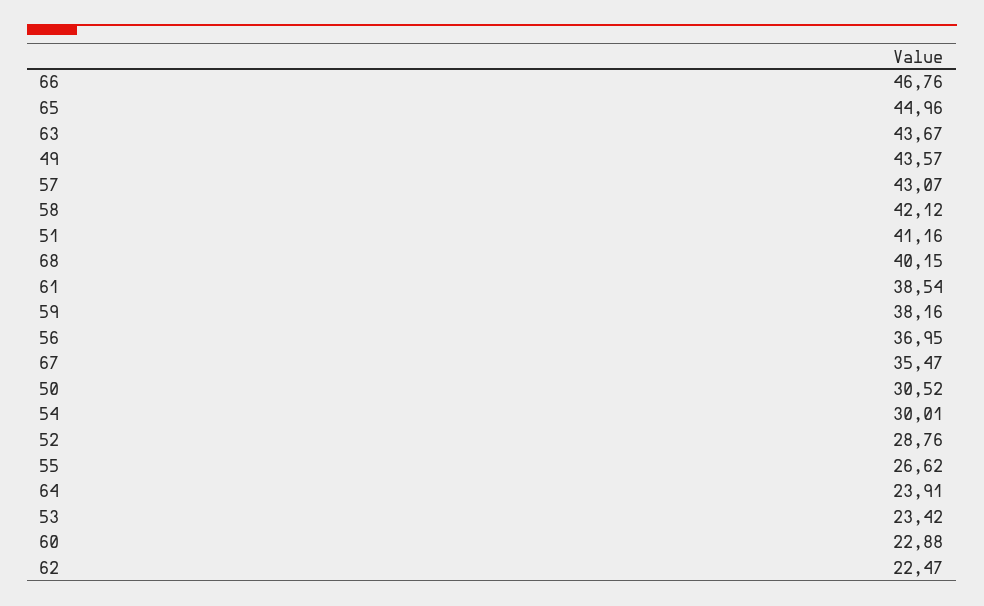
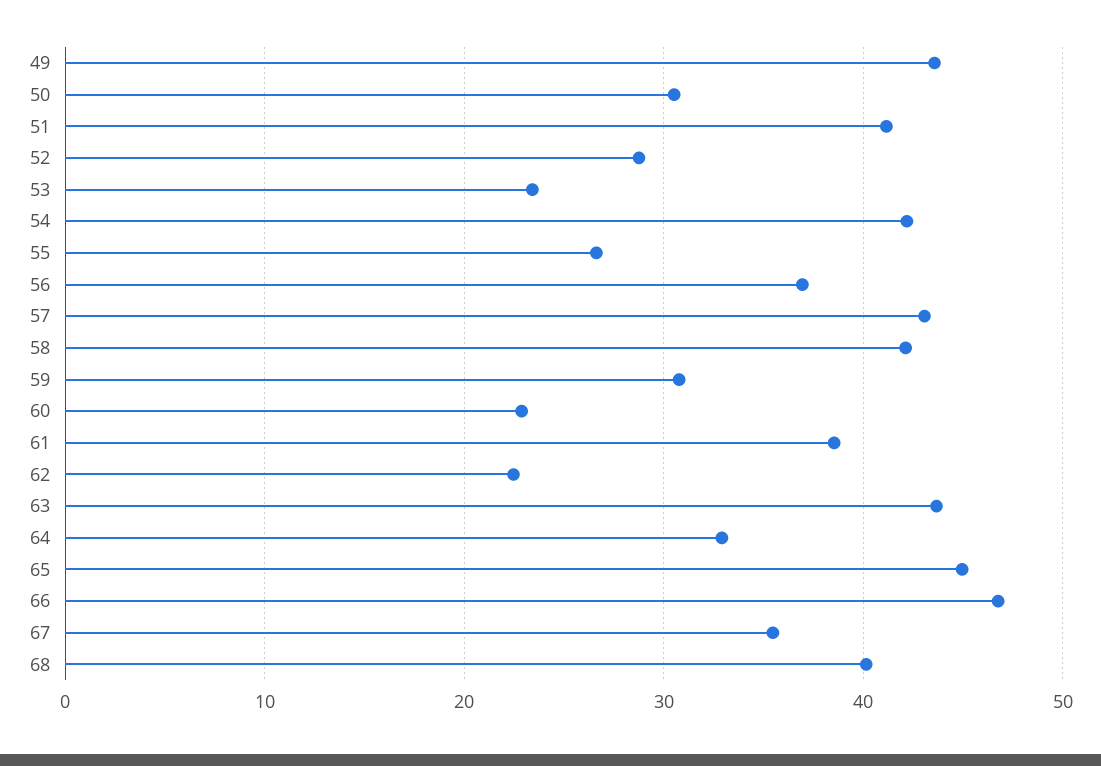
  {
    "66": 46.76,
    "65": 44.96,
    "63": 43.67,
    "49": 43.57,
    "57": 43.07,
    "58": 42.12,
    "51": 41.16,
    "68": 40.15,
    "61": 38.54,
-   "59": 38.16,
+   "59": 31,
    "56": 36.95,
    "67": 35.47,
    "50": 30.52,
-   "54": 30.01,
+   "54": 42,
    "52": 28.76,
    "55": 26.62,
-   "64": 23.91,
+   "64": 33,
    "53": 23.42,
    "60": 22.88,
    "62": 22.47
  }

